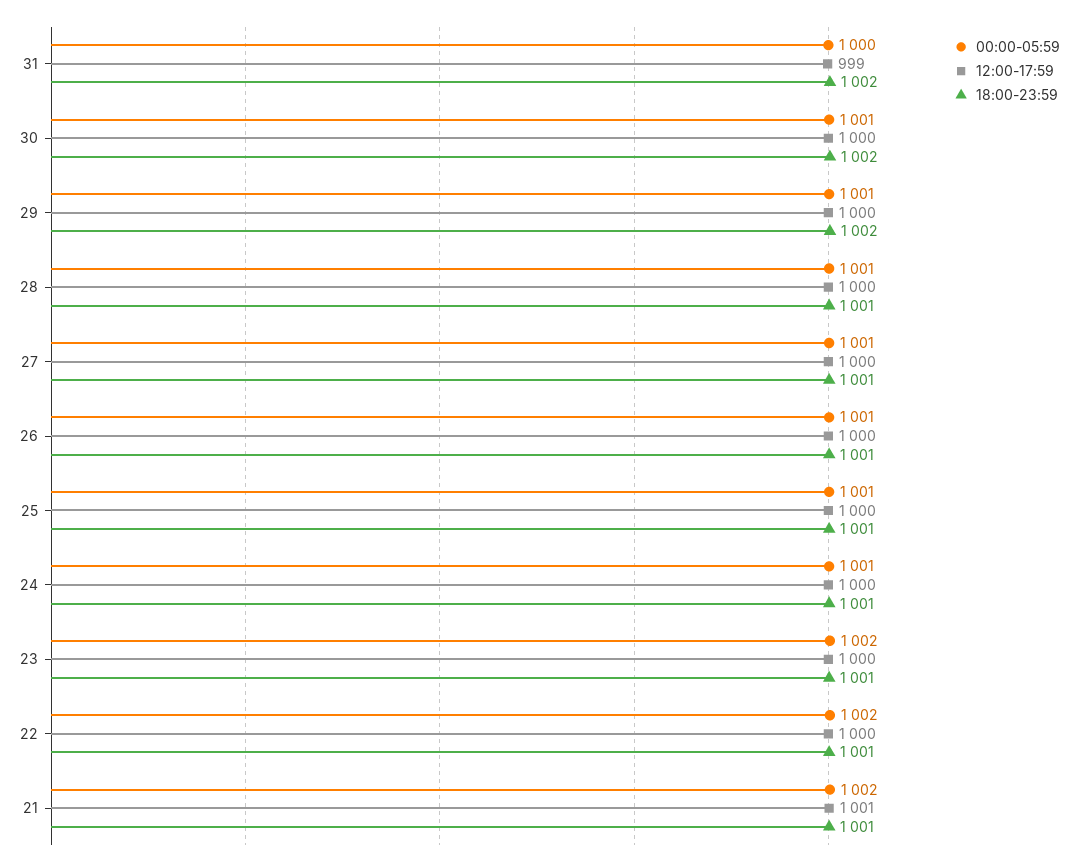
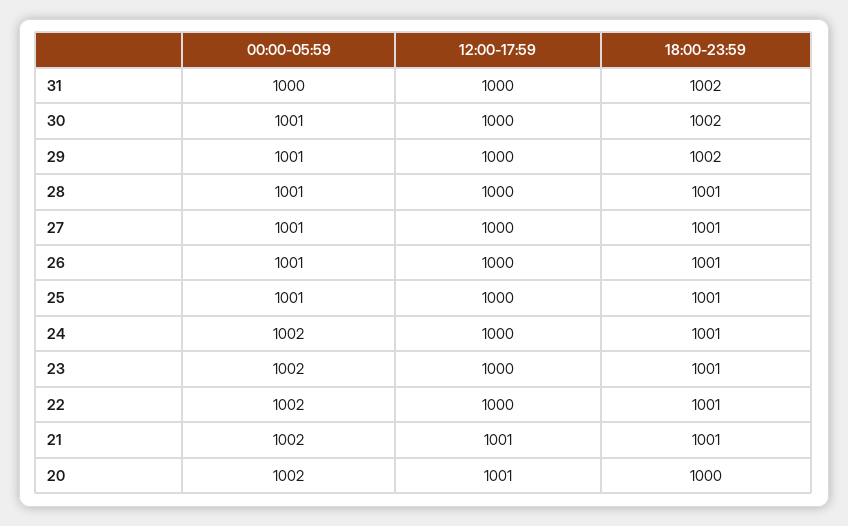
  {
    "00:00-05:59": {
      "31": 1000,
      "30": 1001,
      "29": 1001,
      "28": 1001,
      "27": 1001,
      "26": 1001,
      "25": 1001,
-     "24": 1001,
+     "24": 1002,
      "23": 1002,
      "22": 1002,
-     "21": 1002
+     "21": 1002,
+     "20": 1002
    },
    "12:00-17:59": {
-     "31": 999,
+     "31": 1000,
      "30": 1000,
      "29": 1000,
      "28": 1000,
      "27": 1000,
      "26": 1000,
      "25": 1000,
      "24": 1000,
      "23": 1000,
      "22": 1000,
-     "21": 1001
+     "21": 1001,
+     "20": 1001
    },
    "18:00-23:59": {
      "31": 1002,
      "30": 1002,
      "29": 1002,
      "28": 1001,
      "27": 1001,
      "26": 1001,
      "25": 1001,
      "24": 1001,
      "23": 1001,
      "22": 1001,
-     "21": 1001
+     "21": 1001,
+     "20": 1000
    }
  }

